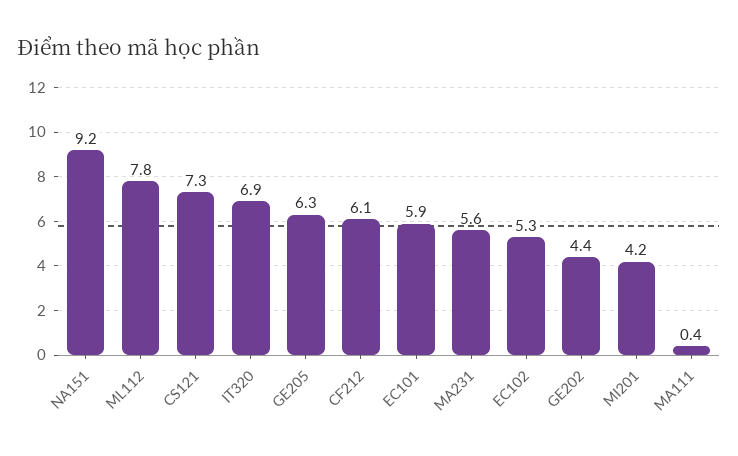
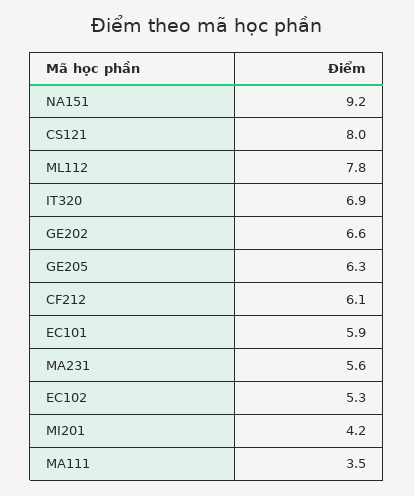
  {
    "NA151": 9.2,
    "ML112": 7.8,
-   "CS121": 7.3,
+   "CS121": 8,
    "IT320": 6.9,
    "GE205": 6.3,
    "CF212": 6.1,
    "EC101": 5.9,
    "MA231": 5.6,
    "EC102": 5.3,
-   "GE202": 4.4,
+   "GE202": 6.6,
    "MI201": 4.2,
-   "MA111": 0.4
+   "MA111": 3.5
  }

